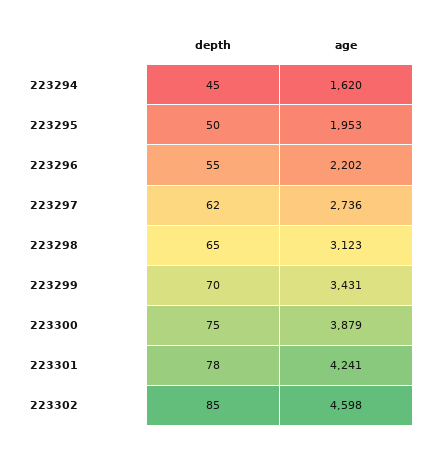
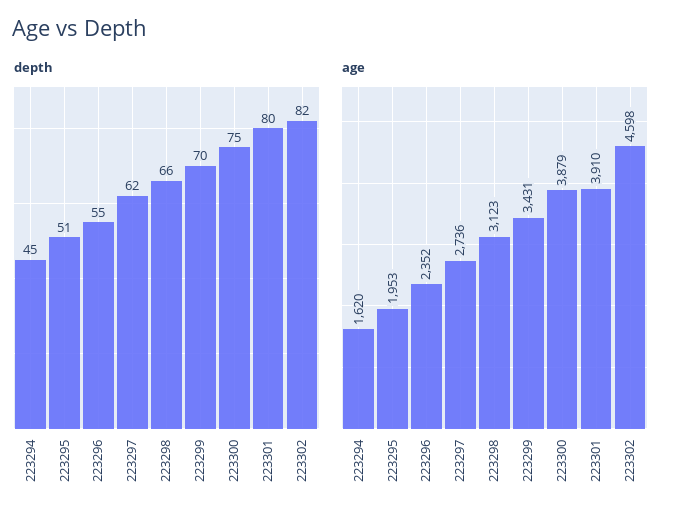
  {
    "depth": {
      "223294": 45,
-     "223295": 50,
+     "223295": 51,
      "223296": 55,
      "223297": 62,
-     "223298": 65,
+     "223298": 66,
      "223299": 70,
      "223300": 75,
-     "223301": 78,
+     "223301": 80,
-     "223302": 85
+     "223302": 82
    },
    "age": {
      "223294": 1620,
      "223295": 1953,
-     "223296": 2202,
+     "223296": 2352,
      "223297": 2736,
      "223298": 3123,
      "223299": 3431,
      "223300": 3879,
-     "223301": 4241,
+     "223301": 3910,
      "223302": 4598
    }
  }

